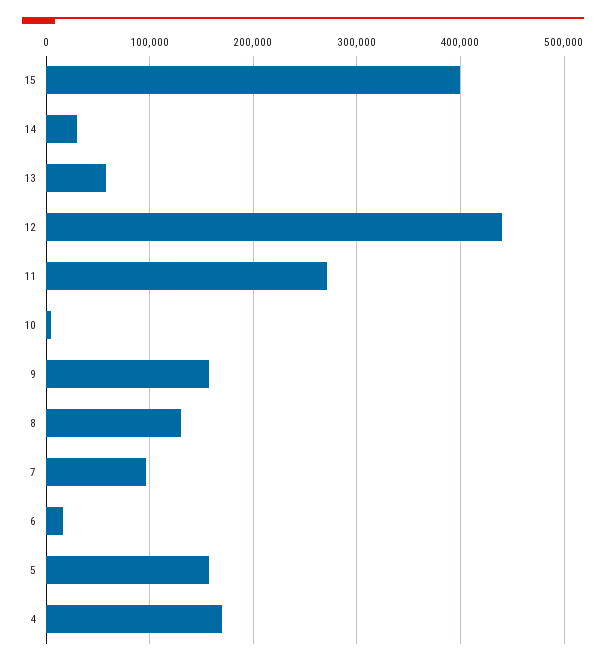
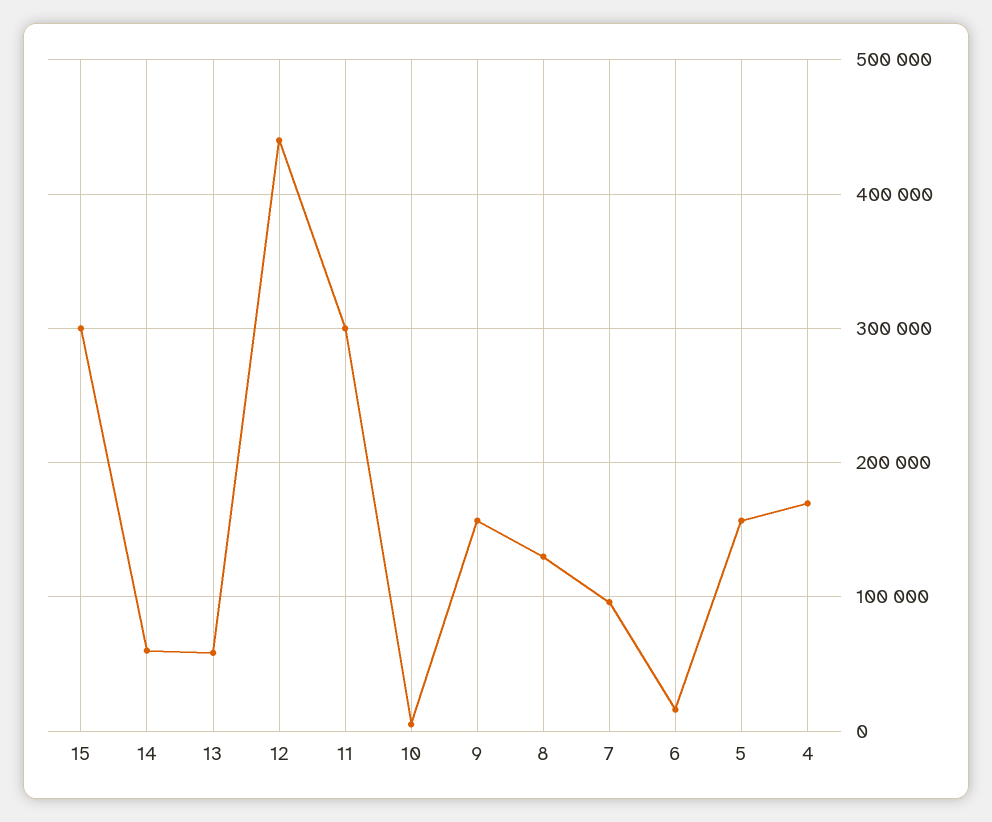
  {
-   "15": 400000,
+   "15": 300000,
-   "14": 30000,
+   "14": 60000,
    "13": 60000,
    "12": 440000,
-   "11": 270000,
+   "11": 300000,
    "10": 10000,
    "9": 160000,
    "8": 130000,
    "7": 100000,
    "6": 20000,
    "5": 160000,
    "4": 170000
  }

